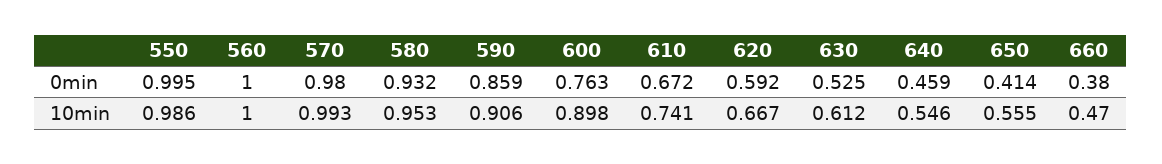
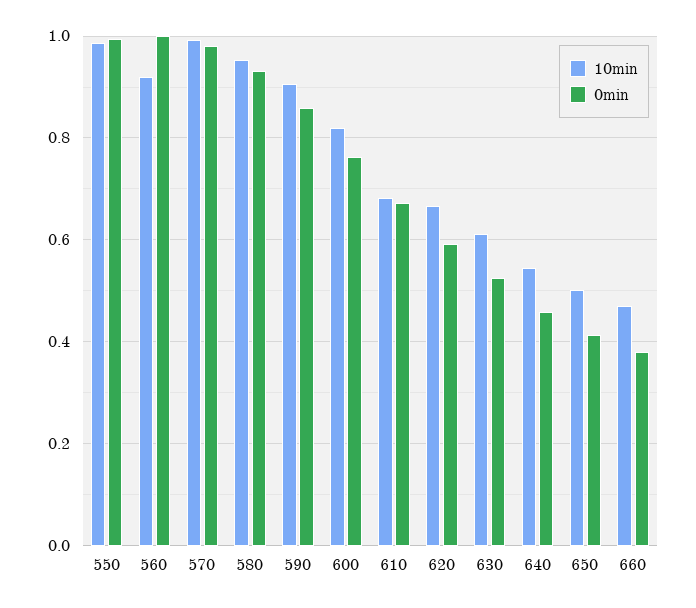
  {
    "0min": {
      "550": 0.995,
      "560": 1,
      "570": 0.98,
      "580": 0.932,
      "590": 0.859,
      "600": 0.763,
      "610": 0.672,
      "620": 0.592,
      "630": 0.525,
      "640": 0.459,
      "650": 0.414,
      "660": 0.38
    },
    "10min": {
      "550": 0.986,
-     "560": 1,
+     "560": 0.92,
      "570": 0.993,
      "580": 0.953,
      "590": 0.906,
-     "600": 0.898,
+     "600": 0.82,
-     "610": 0.741,
+     "610": 0.68,
      "620": 0.667,
      "630": 0.612,
      "640": 0.546,
-     "650": 0.555,
+     "650": 0.5,
      "660": 0.47
    }
  }

